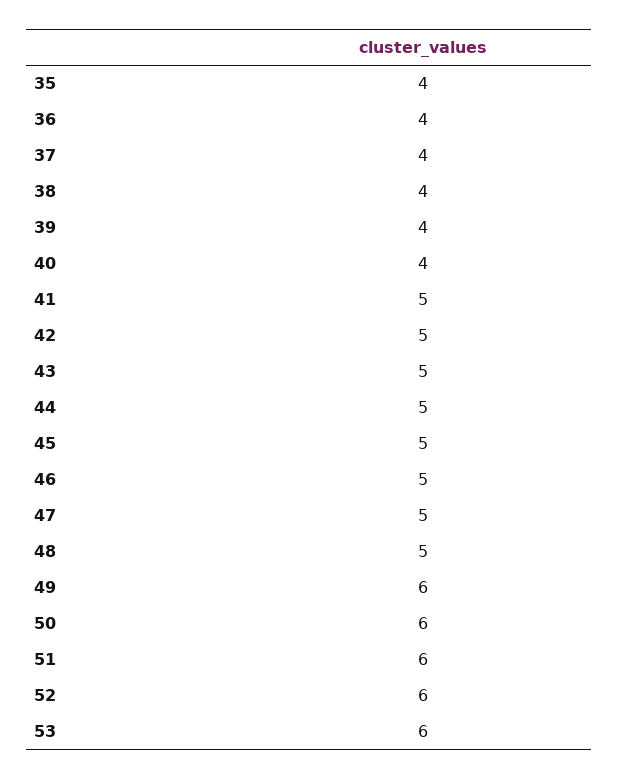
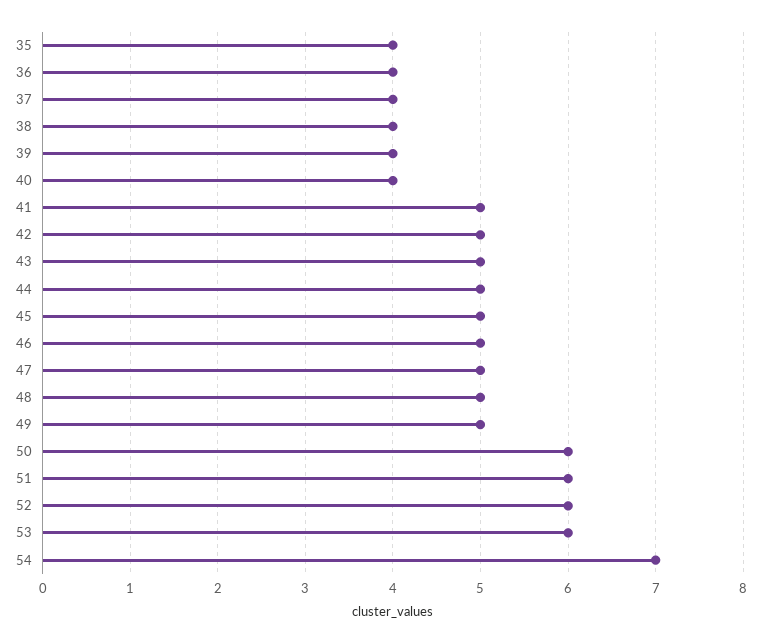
  {
    "35": 4,
    "36": 4,
    "37": 4,
    "38": 4,
    "39": 4,
    "40": 4,
    "41": 5,
    "42": 5,
    "43": 5,
    "44": 5,
    "45": 5,
    "46": 5,
    "47": 5,
    "48": 5,
-   "49": 6,
+   "49": 5,
    "50": 6,
    "51": 6,
    "52": 6,
-   "53": 6
+   "53": 6,
+   "54": 7
  }

